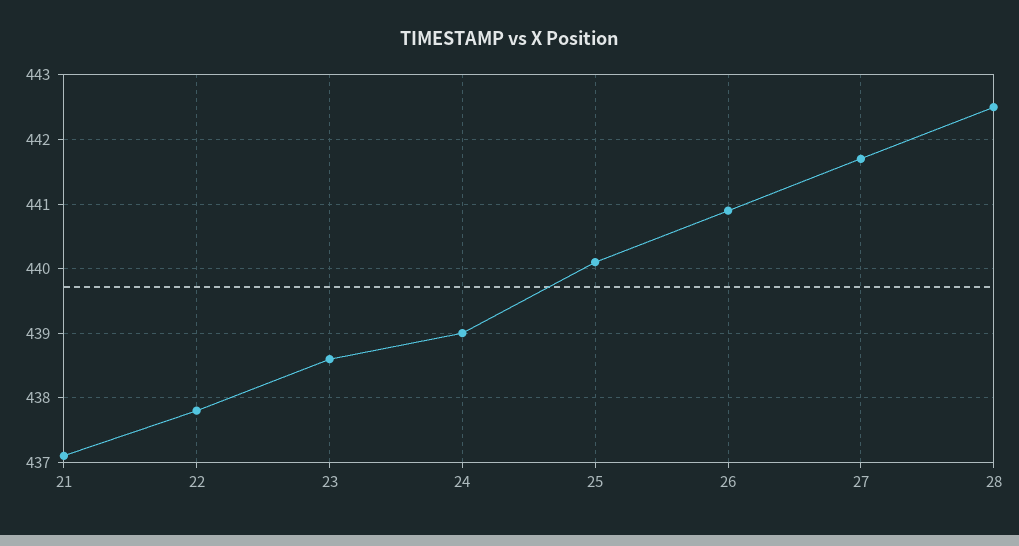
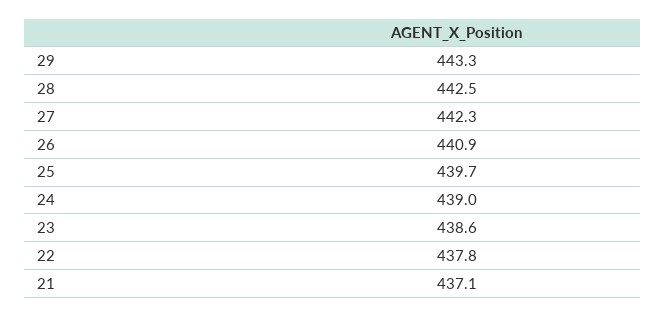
  {
    "21": 437.1,
    "22": 437.8,
    "23": 438.6,
    "24": 439,
-   "25": 440.1,
+   "25": 439.7,
    "26": 440.9,
-   "27": 441.7,
+   "27": 442.3,
-   "28": 442.5
+   "28": 442.5,
+   "29": 443.3
  }

